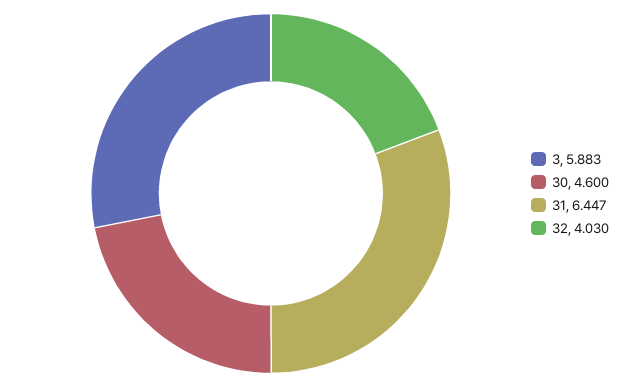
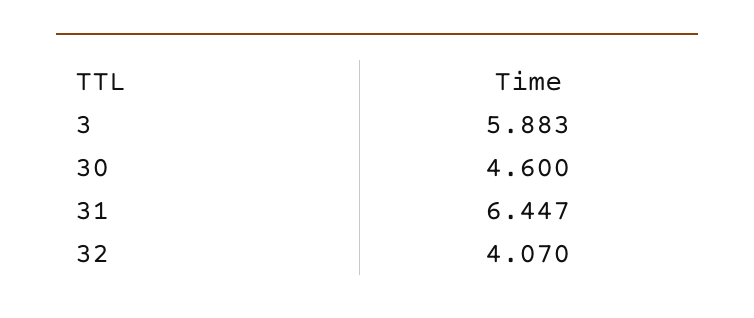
  {
    "3": 5.883,
    "30": 4.6,
    "31": 6.447,
-   "32": 4.03
+   "32": 4.07
  }

